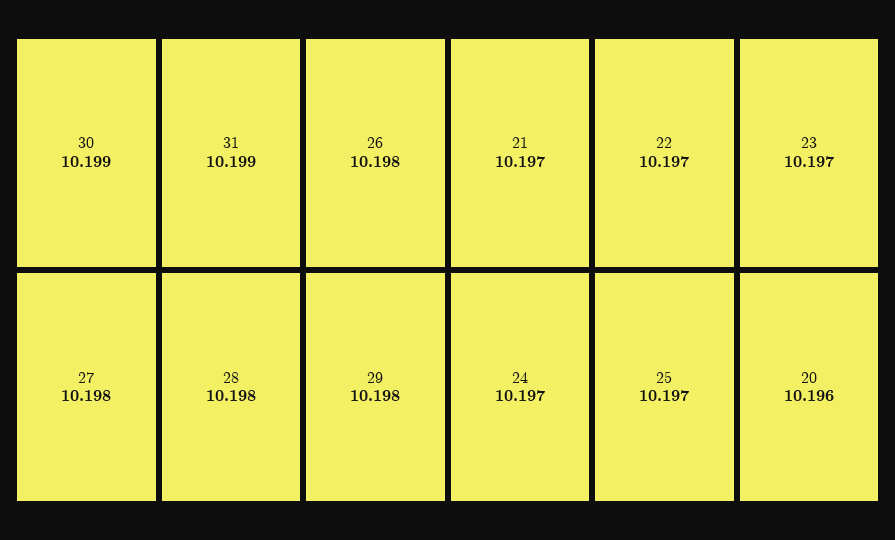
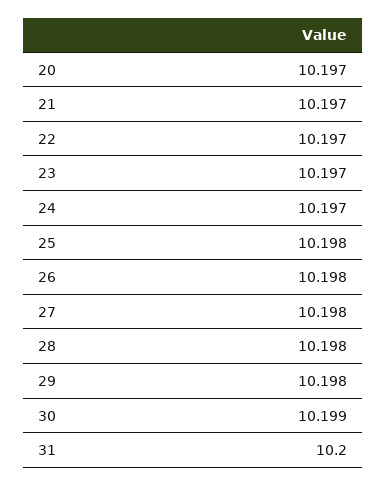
  {
    "30": 10.199,
-   "31": 10.199,
+   "31": 10.2,
    "26": 10.198,
    "27": 10.198,
    "28": 10.198,
    "29": 10.198,
    "21": 10.197,
    "22": 10.197,
    "23": 10.197,
    "24": 10.197,
-   "25": 10.197,
+   "25": 10.198,
-   "20": 10.196
+   "20": 10.197
  }

